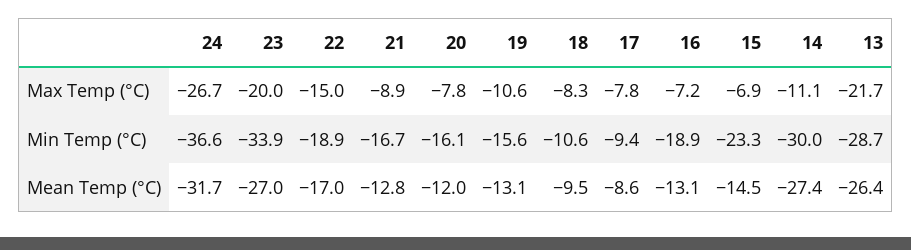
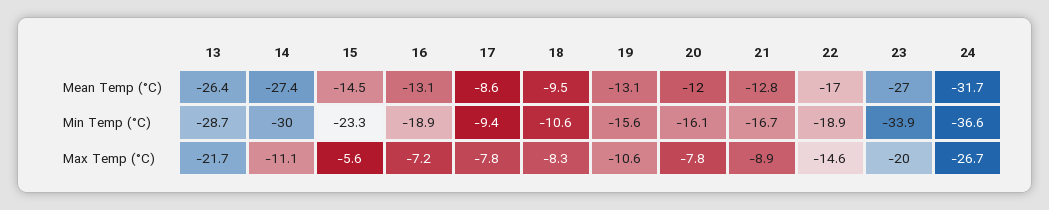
  {
    "24": {
      "Max Temp (°C)": -26.7,
      "Min Temp (°C)": -36.6,
      "Mean Temp (°C)": -31.7
    },
    "23": {
      "Max Temp (°C)": -20,
      "Min Temp (°C)": -33.9,
      "Mean Temp (°C)": -27
    },
    "22": {
-     "Max Temp (°C)": -15,
+     "Max Temp (°C)": -14.6,
      "Min Temp (°C)": -18.9,
      "Mean Temp (°C)": -17
    },
    "21": {
      "Max Temp (°C)": -8.9,
      "Min Temp (°C)": -16.7,
      "Mean Temp (°C)": -12.8
    },
    "20": {
      "Max Temp (°C)": -7.8,
      "Min Temp (°C)": -16.1,
      "Mean Temp (°C)": -12
    },
    "19": {
      "Max Temp (°C)": -10.6,
      "Min Temp (°C)": -15.6,
      "Mean Temp (°C)": -13.1
    },
    "18": {
      "Max Temp (°C)": -8.3,
      "Min Temp (°C)": -10.6,
      "Mean Temp (°C)": -9.5
    },
    "17": {
      "Max Temp (°C)": -7.8,
      "Min Temp (°C)": -9.4,
      "Mean Temp (°C)": -8.6
    },
    "16": {
      "Max Temp (°C)": -7.2,
      "Min Temp (°C)": -18.9,
      "Mean Temp (°C)": -13.1
    },
    "15": {
-     "Max Temp (°C)": -6.9,
+     "Max Temp (°C)": -5.6,
      "Min Temp (°C)": -23.3,
      "Mean Temp (°C)": -14.5
    },
    "14": {
      "Max Temp (°C)": -11.1,
      "Min Temp (°C)": -30,
      "Mean Temp (°C)": -27.4
    },
    "13": {
      "Max Temp (°C)": -21.7,
      "Min Temp (°C)": -28.7,
      "Mean Temp (°C)": -26.4
    }
  }

